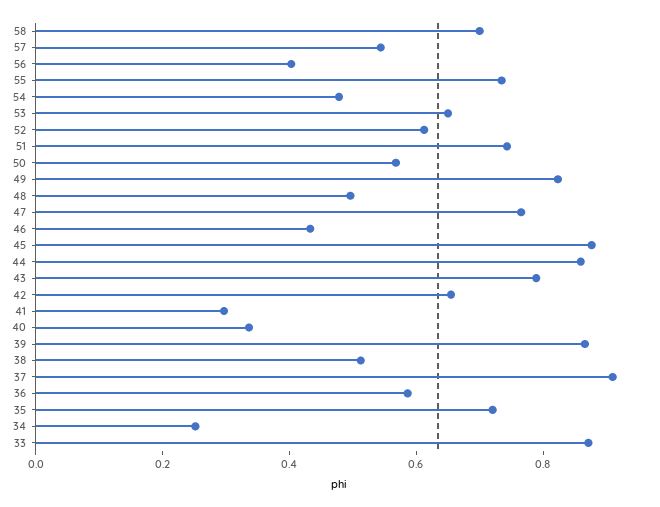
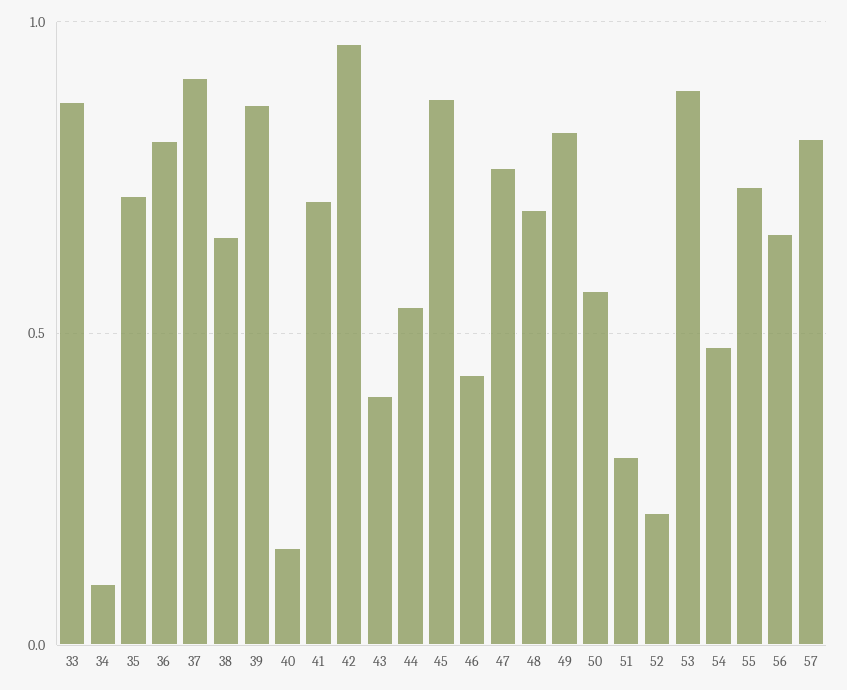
  {
-   "58": 0.7,
-   "57": 0.55,
+   "57": 0.8,
-   "56": 0.4,
+   "56": 0.65,
    "55": 0.75,
    "54": 0.5,
-   "53": 0.65,
+   "53": 0.9,
-   "52": 0.6,
+   "52": 0.2,
-   "51": 0.75,
+   "51": 0.3,
    "50": 0.55,
    "49": 0.8,
-   "48": 0.5,
+   "48": 0.7,
    "47": 0.75,
    "46": 0.45,
    "45": 0.9,
-   "44": 0.85,
+   "44": 0.55,
-   "43": 0.8,
+   "43": 0.4,
-   "42": 0.65,
+   "42": 0.95,
-   "41": 0.3,
+   "41": 0.7,
-   "40": 0.35,
+   "40": 0.15,
    "39": 0.85,
-   "38": 0.5,
+   "38": 0.65,
    "37": 0.9,
-   "36": 0.6,
+   "36": 0.8,
    "35": 0.7,
-   "34": 0.25,
+   "34": 0.1,
    "33": 0.85
  }

